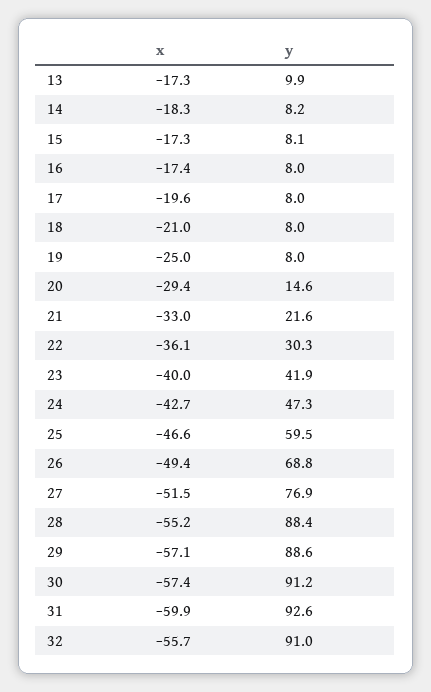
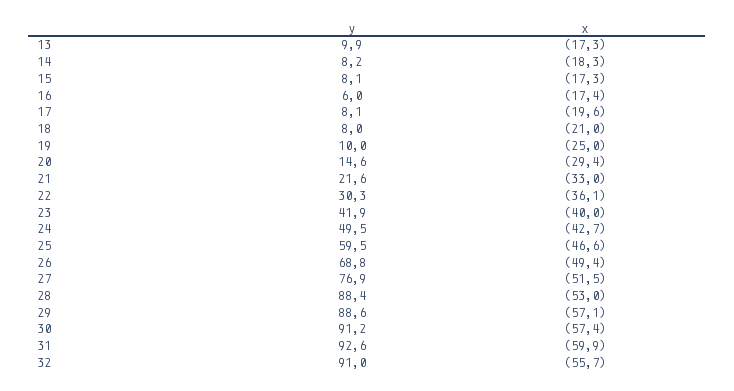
  {
    "x": {
      "13": -17.3,
      "14": -18.3,
      "15": -17.3,
      "16": -17.4,
      "17": -19.6,
      "18": -21,
      "19": -25,
      "20": -29.4,
      "21": -33,
      "22": -36.1,
      "23": -40,
      "24": -42.7,
      "25": -46.6,
      "26": -49.4,
      "27": -51.5,
-     "28": -55.2,
+     "28": -53,
      "29": -57.1,
      "30": -57.4,
      "31": -59.9,
      "32": -55.7
    },
    "y": {
      "13": 9.9,
      "14": 8.2,
      "15": 8.1,
-     "16": 8,
+     "16": 6,
-     "17": 8,
+     "17": 8.1,
      "18": 8,
-     "19": 8,
+     "19": 10,
      "20": 14.6,
      "21": 21.6,
      "22": 30.3,
      "23": 41.9,
-     "24": 47.3,
+     "24": 49.5,
      "25": 59.5,
      "26": 68.8,
      "27": 76.9,
      "28": 88.4,
      "29": 88.6,
      "30": 91.2,
      "31": 92.6,
      "32": 91
    }
  }

